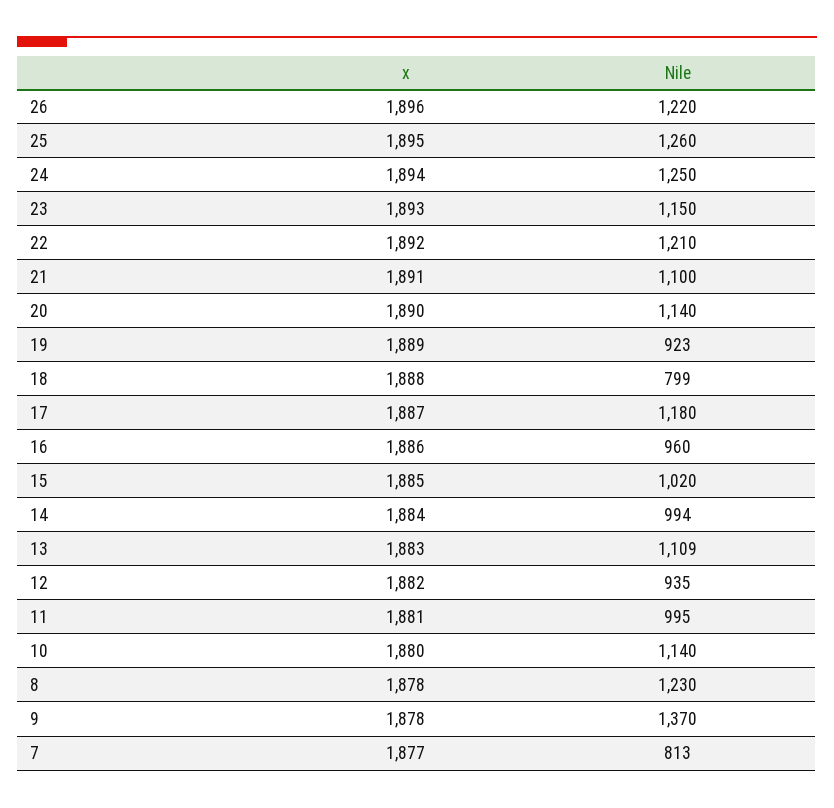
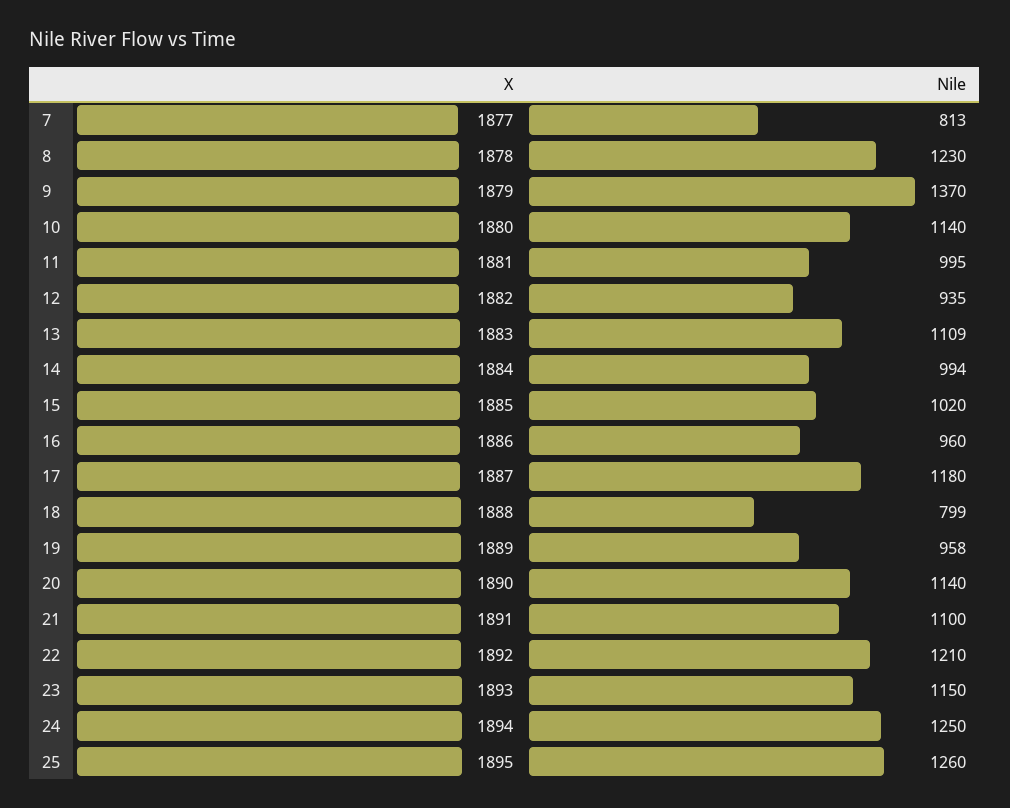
  {
    "x": {
-     "26": 1896,
      "25": 1895,
      "24": 1894,
      "23": 1893,
      "22": 1892,
      "21": 1891,
      "20": 1890,
      "19": 1889,
      "18": 1888,
      "17": 1887,
      "16": 1886,
      "15": 1885,
      "14": 1884,
      "13": 1883,
      "12": 1882,
      "11": 1881,
      "10": 1880,
      "8": 1878,
-     "9": 1878,
+     "9": 1879,
      "7": 1877
    },
    "Nile": {
-     "26": 1220,
      "25": 1260,
      "24": 1250,
      "23": 1150,
      "22": 1210,
      "21": 1100,
      "20": 1140,
-     "19": 923,
+     "19": 958,
      "18": 799,
      "17": 1180,
      "16": 960,
      "15": 1020,
      "14": 994,
      "13": 1109,
      "12": 935,
      "11": 995,
      "10": 1140,
      "8": 1230,
      "9": 1370,
      "7": 813
    }
  }

